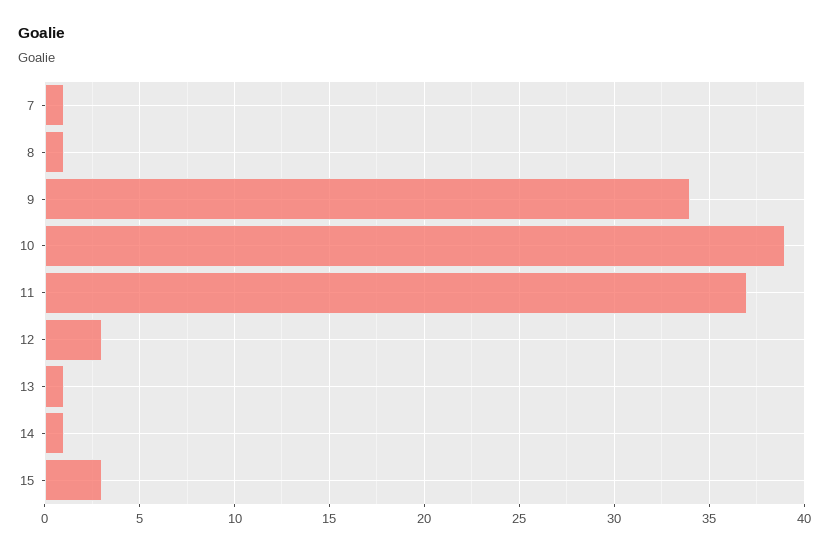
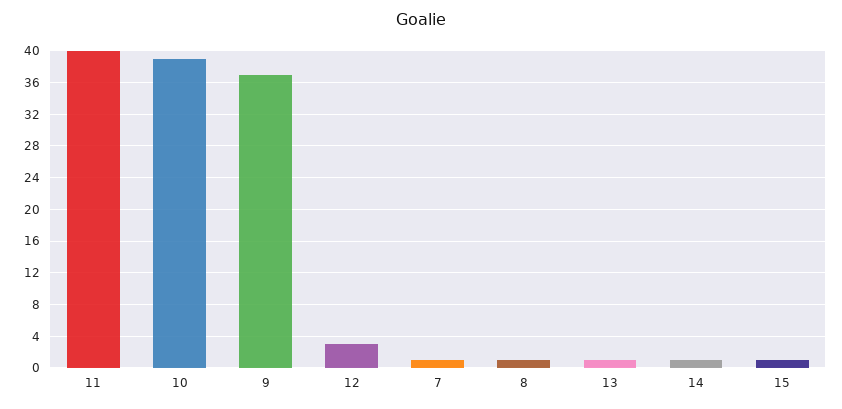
  {
    "7": 1,
    "8": 1,
-   "9": 34,
+   "9": 37,
    "10": 39,
-   "11": 37,
+   "11": 40,
    "12": 3,
    "13": 1,
    "14": 1,
-   "15": 3
+   "15": 1
  }

